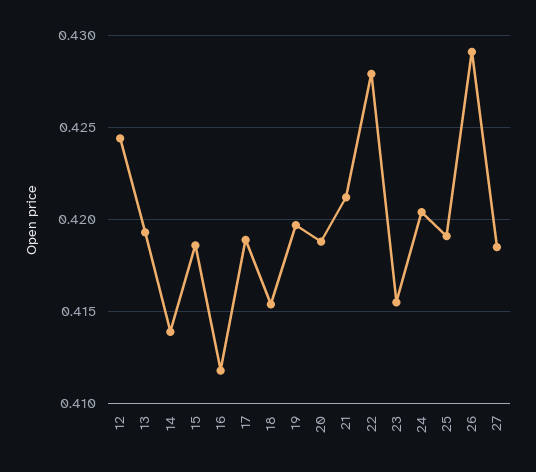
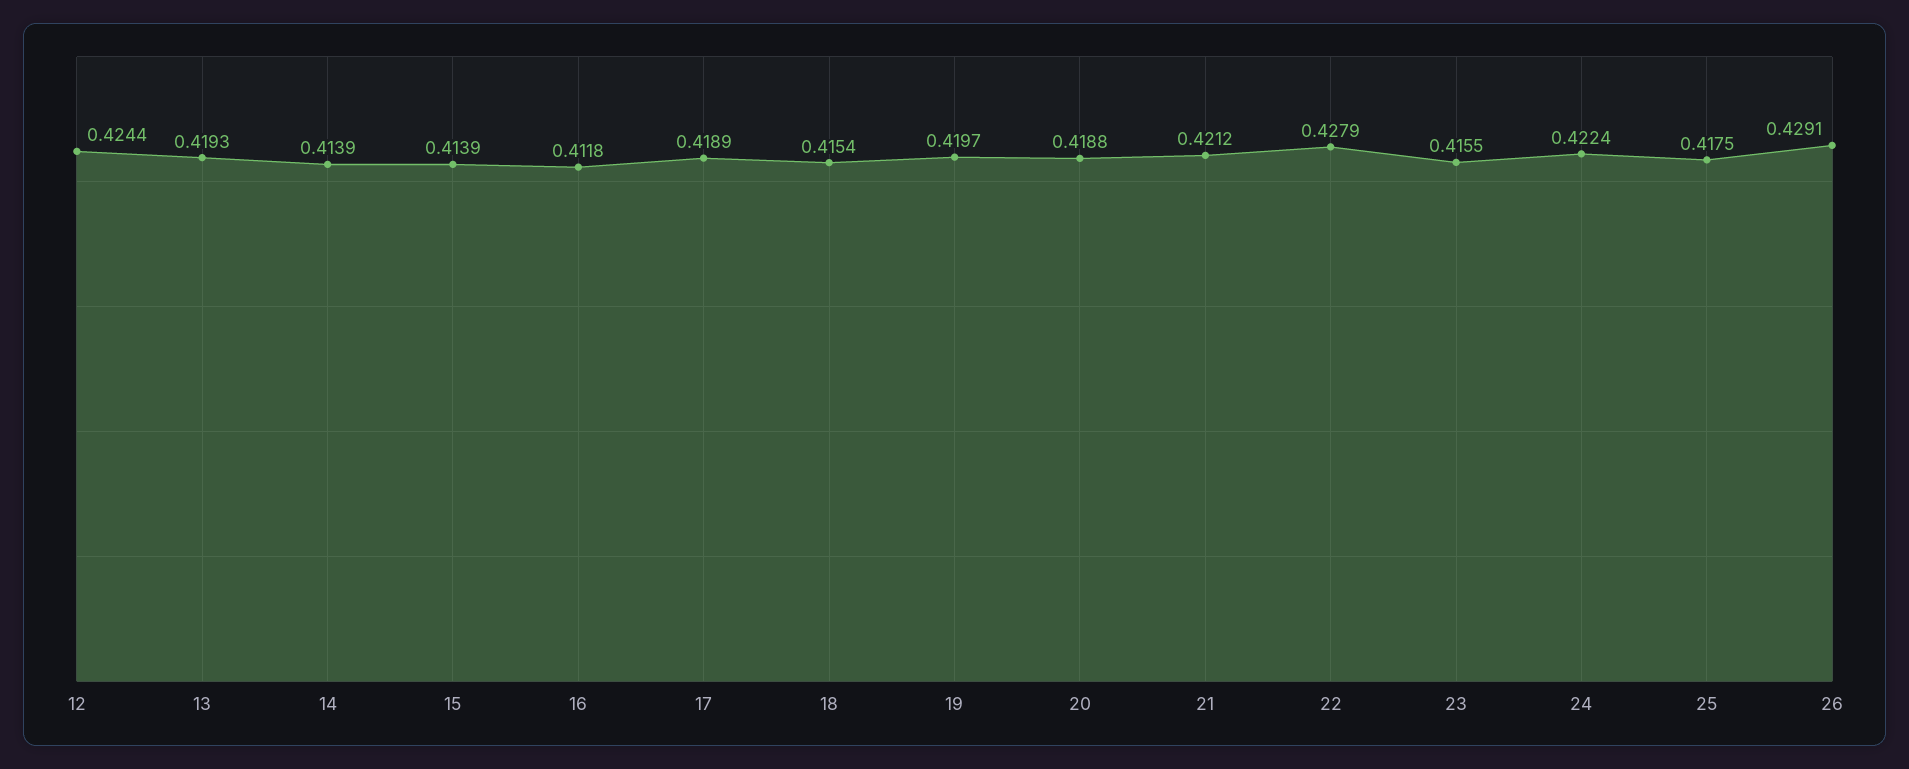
  {
    "12": 0.4244,
    "13": 0.4193,
    "14": 0.4139,
-   "15": 0.4185,
+   "15": 0.4139,
    "16": 0.4118,
    "17": 0.4189,
    "18": 0.4154,
    "19": 0.4197,
    "20": 0.4188,
    "21": 0.4212,
    "22": 0.4279,
    "23": 0.4155,
-   "24": 0.4205,
+   "24": 0.4224,
-   "25": 0.419,
+   "25": 0.4175,
-   "26": 0.4291,
+   "26": 0.4291
-   "27": 0.4185
  }

